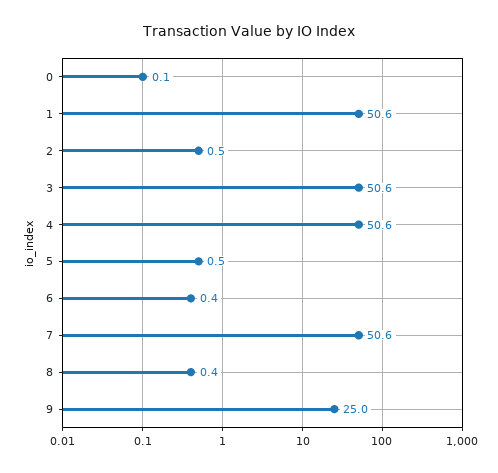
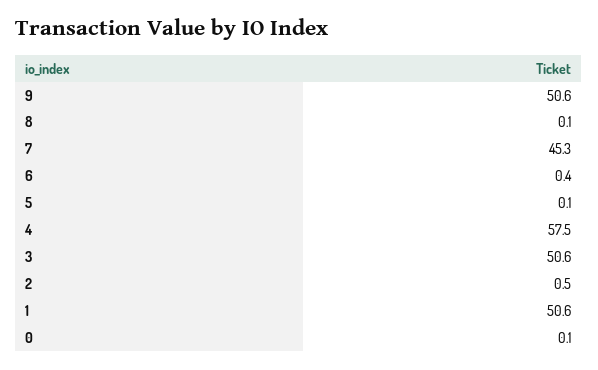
  {
    "0": 0.1,
    "1": 50.6,
    "2": 0.5,
    "3": 50.6,
-   "4": 50.6,
+   "4": 57.5,
-   "5": 0.5,
+   "5": 0.1,
    "6": 0.4,
-   "7": 50.6,
+   "7": 45.3,
-   "8": 0.4,
+   "8": 0.1,
-   "9": 25
+   "9": 50.6
  }

